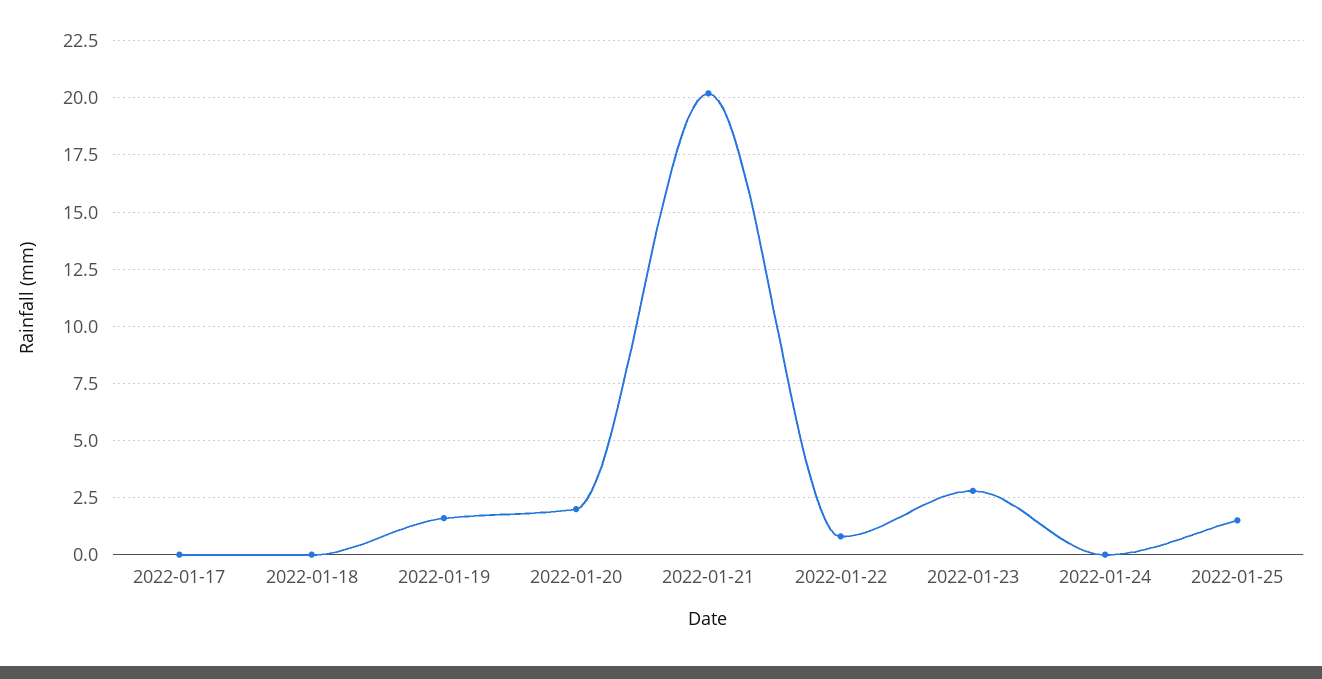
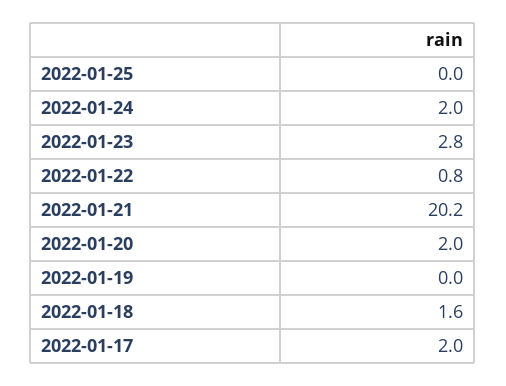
  {
-   "2022-01-17": 0,
+   "2022-01-17": 2,
-   "2022-01-18": 0,
+   "2022-01-18": 1.6,
-   "2022-01-19": 1.5,
+   "2022-01-19": 0,
    "2022-01-20": 2,
    "2022-01-21": 20.2,
    "2022-01-22": 0.8,
    "2022-01-23": 2.8,
-   "2022-01-24": 0,
+   "2022-01-24": 2,
-   "2022-01-25": 1.5
+   "2022-01-25": 0
  }

